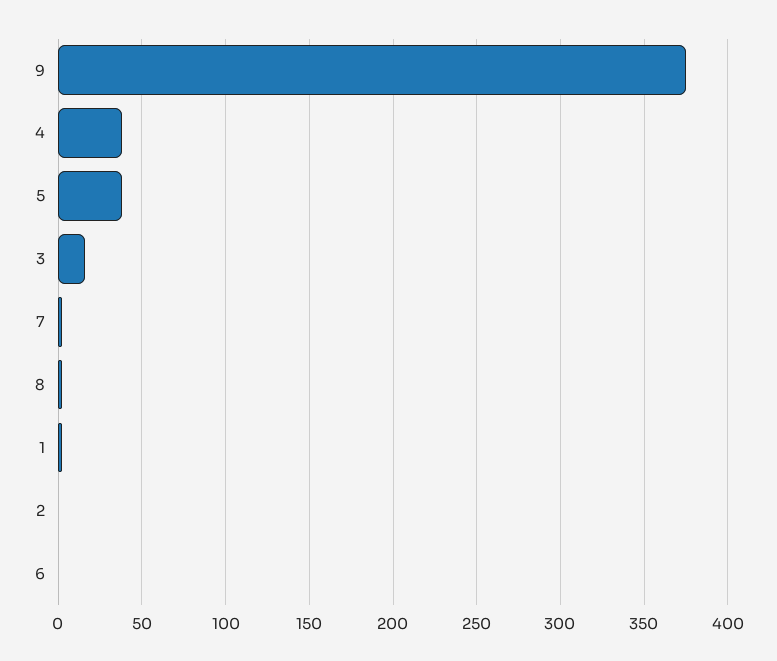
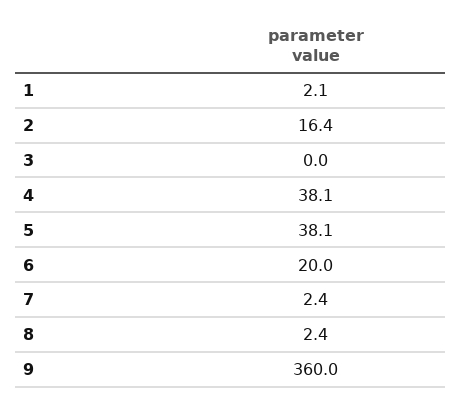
  {
-   "9": 375,
+   "9": 360,
    "4": 38.1,
    "5": 38.1,
-   "3": 15,
+   "3": 0,
    "7": 2.4,
    "8": 2.4,
    "1": 2.1,
-   "2": 0,
+   "2": 16.4,
-   "6": 0
+   "6": 20
  }

